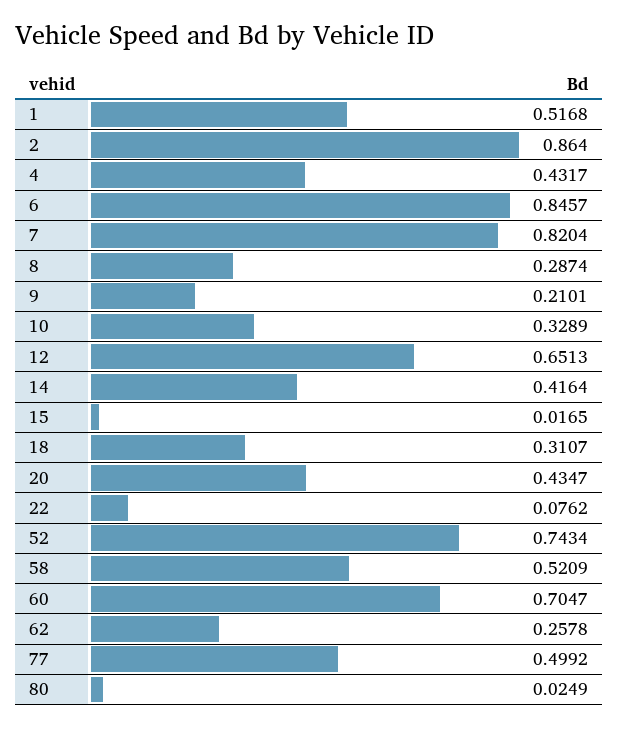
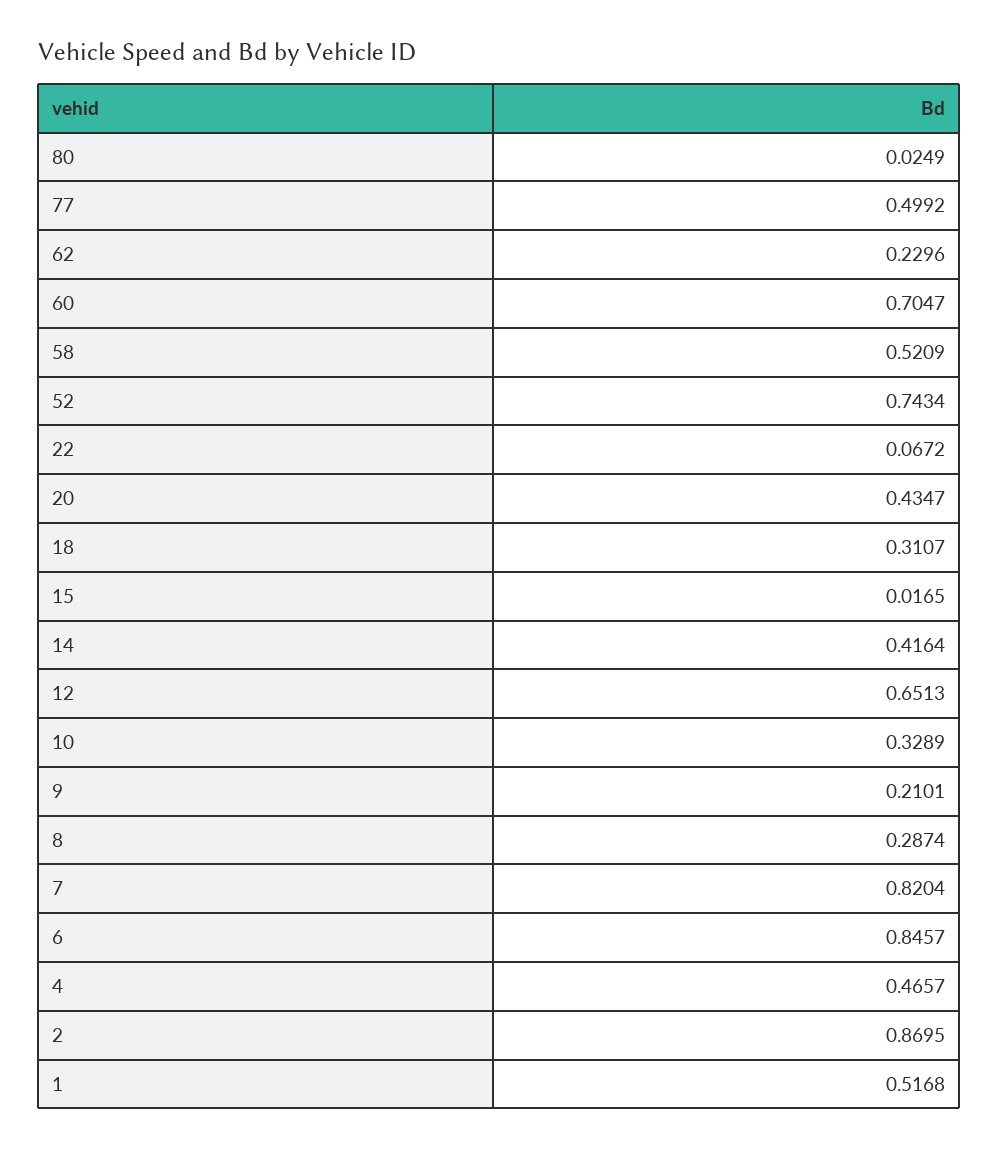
  {
    "1": 0.5168,
-   "2": 0.864,
+   "2": 0.8695,
-   "4": 0.4317,
+   "4": 0.4657,
    "6": 0.8457,
    "7": 0.8204,
    "8": 0.2874,
    "9": 0.2101,
    "10": 0.3289,
    "12": 0.6513,
    "14": 0.4164,
    "15": 0.0165,
    "18": 0.3107,
    "20": 0.4347,
-   "22": 0.0762,
+   "22": 0.0672,
    "52": 0.7434,
    "58": 0.5209,
    "60": 0.7047,
-   "62": 0.2578,
+   "62": 0.2296,
    "77": 0.4992,
    "80": 0.0249
  }

